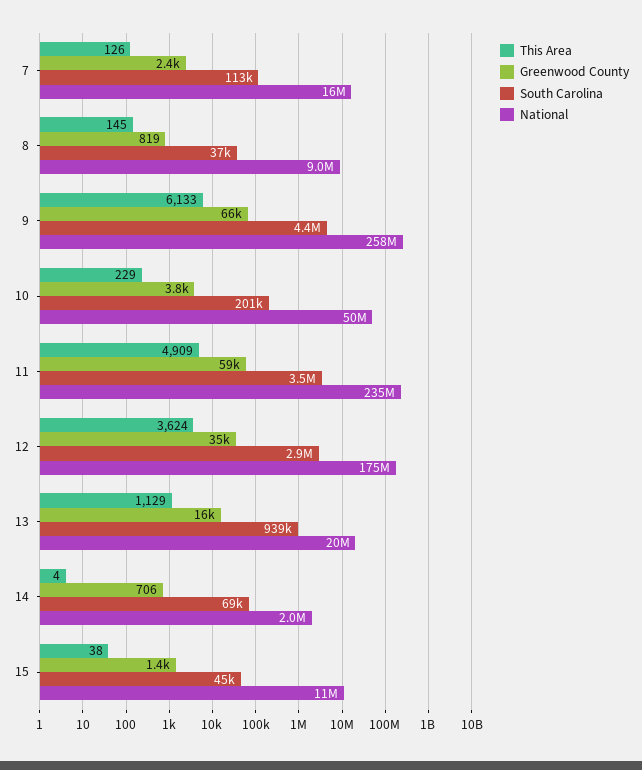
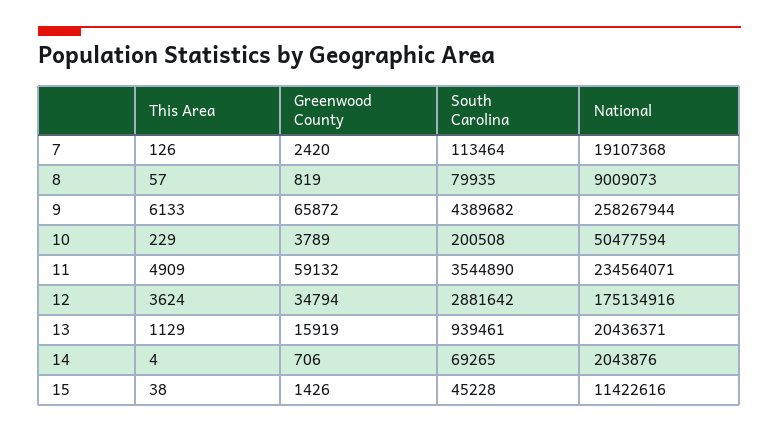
  {
    "This Area": {
      "7": 126,
-     "8": 145,
+     "8": 57,
      "9": 6133,
      "10": 229,
      "11": 4909,
      "12": 3624,
      "13": 1129,
      "14": 4,
      "15": 38
    },
    "Greenwood County": {
      "7": 2420,
      "8": 819,
      "9": 65872,
      "10": 3789,
      "11": 59132,
      "12": 34794,
      "13": 15919,
      "14": 706,
      "15": 1426
    },
    "South Carolina": {
      "7": 113464,
-     "8": 37000,
+     "8": 79935,
      "9": 4389682,
      "10": 200508,
      "11": 3544890,
      "12": 2881642,
      "13": 939461,
      "14": 69265,
      "15": 45228
    },
    "National": {
-     "7": 16000000,
+     "7": 19107368,
      "8": 9009073,
      "9": 258267944,
      "10": 50477594,
      "11": 234564071,
      "12": 175134916,
      "13": 20436371,
      "14": 2043876,
      "15": 11422616
    }
  }

